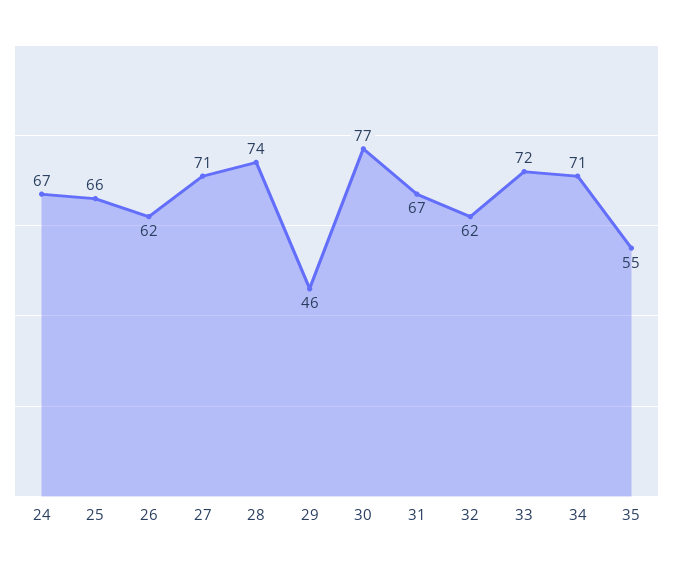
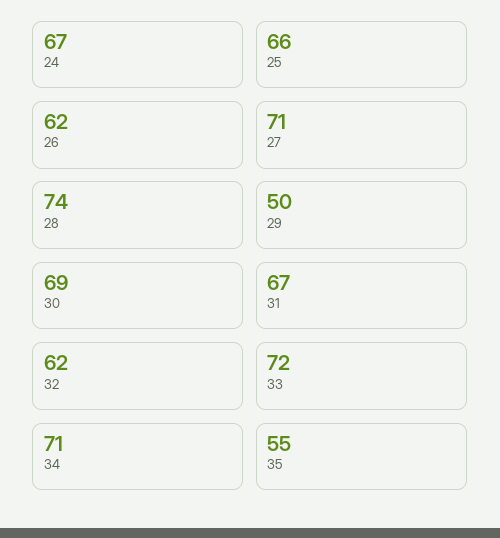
  {
    "24": 67,
    "25": 66,
    "26": 62,
    "27": 71,
    "28": 74,
-   "29": 46,
+   "29": 50,
-   "30": 77,
+   "30": 69,
    "31": 67,
    "32": 62,
    "33": 72,
    "34": 71,
    "35": 55
  }

